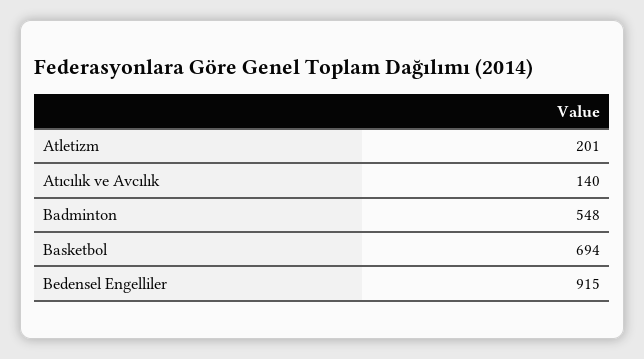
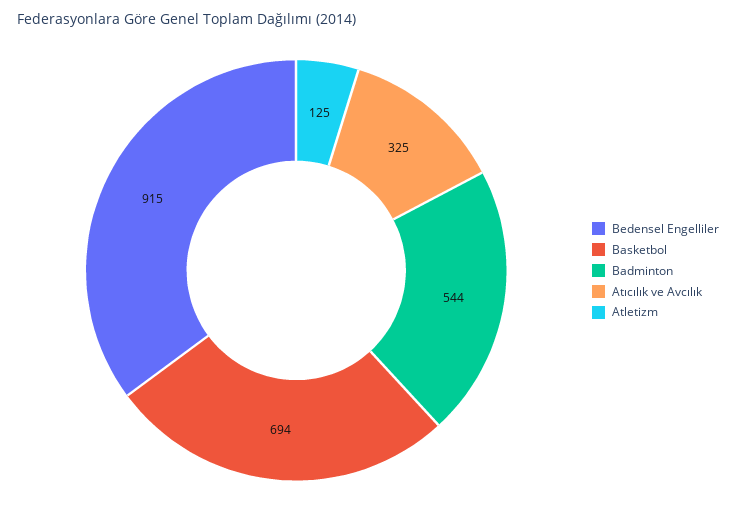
  {
-   "Atletizm": 201,
+   "Atletizm": 125,
-   "Atıcılık ve Avcılık": 140,
+   "Atıcılık ve Avcılık": 325,
-   "Badminton": 548,
+   "Badminton": 544,
    "Basketbol": 694,
    "Bedensel Engelliler": 915
  }

